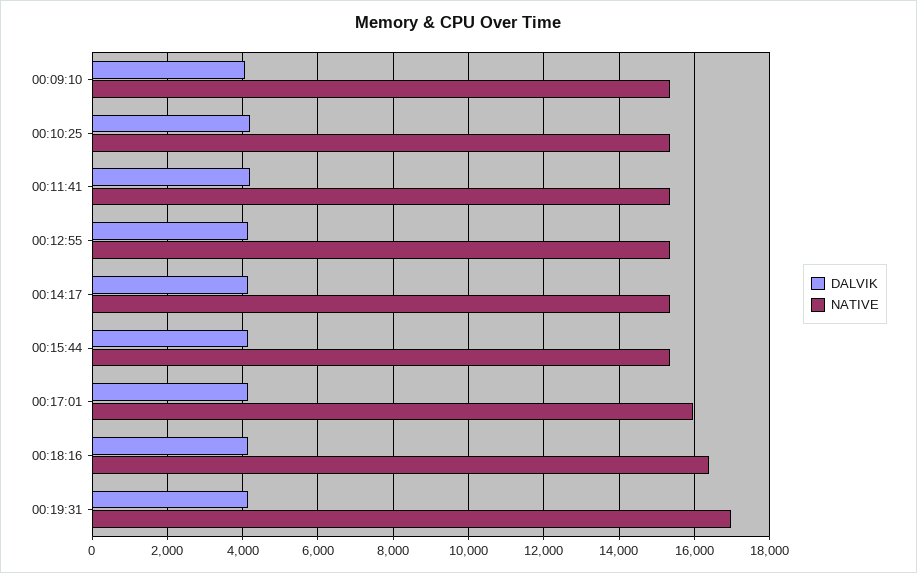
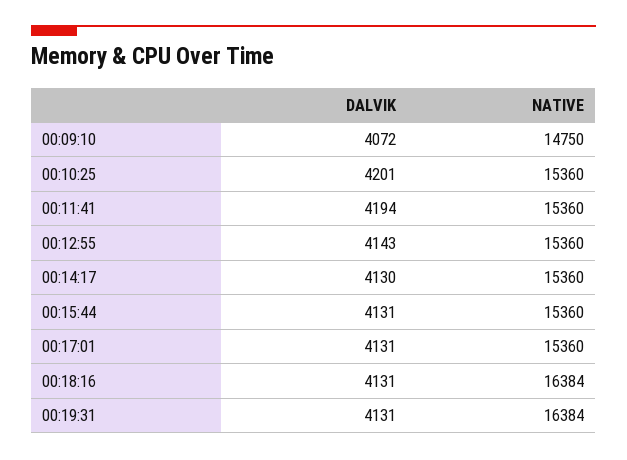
  {
    "DALVIK": {
      "00:09:10": 4072,
      "00:10:25": 4201,
      "00:11:41": 4194,
      "00:12:55": 4143,
      "00:14:17": 4130,
      "00:15:44": 4131,
      "00:17:01": 4131,
      "00:18:16": 4131,
      "00:19:31": 4131
    },
    "NATIVE": {
-     "00:09:10": 15400,
+     "00:09:10": 14750,
      "00:10:25": 15360,
      "00:11:41": 15360,
      "00:12:55": 15360,
      "00:14:17": 15360,
      "00:15:44": 15360,
-     "00:17:01": 16000,
+     "00:17:01": 15360,
      "00:18:16": 16384,
-     "00:19:31": 17000
+     "00:19:31": 16384
    }
  }

